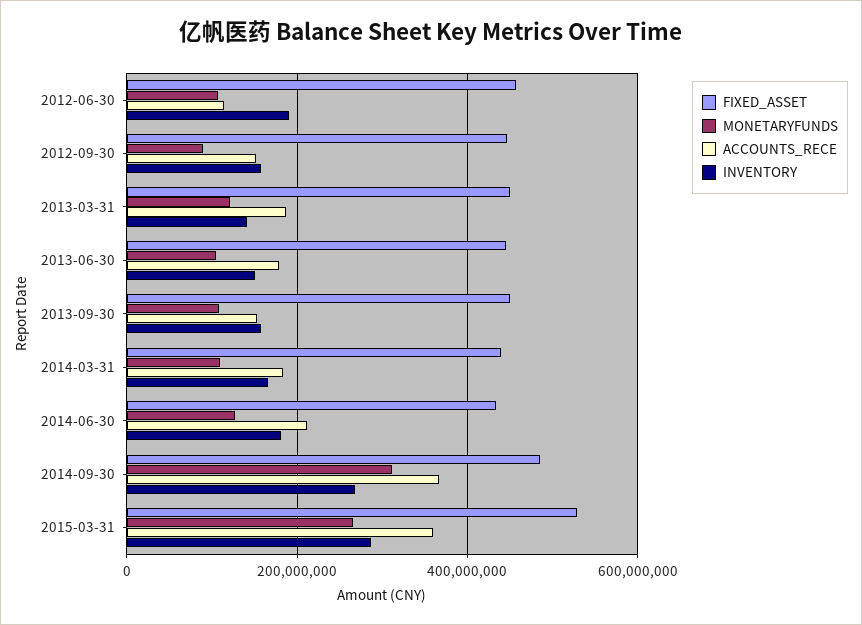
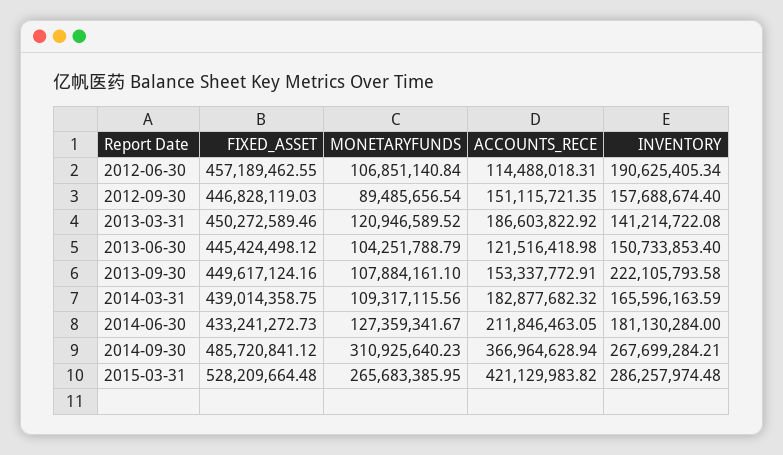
  {
    "FIXED_ASSET": {
      "2012-06-30": 457189462.55,
      "2012-09-30": 446828119.03,
      "2013-03-31": 450272589.46,
      "2013-06-30": 445424498.12,
      "2013-09-30": 449617124.16,
      "2014-03-31": 439014358.75,
      "2014-06-30": 433241272.73,
      "2014-09-30": 485720841.12,
      "2015-03-31": 528209664.48
    },
    "MONETARYFUNDS": {
      "2012-06-30": 106851140.84,
      "2012-09-30": 89485656.54,
      "2013-03-31": 120946589.52,
      "2013-06-30": 104251788.79,
      "2013-09-30": 107884161.1,
      "2014-03-31": 109317115.56,
      "2014-06-30": 127359341.67,
      "2014-09-30": 310925640.23,
      "2015-03-31": 265683385.95
    },
    "ACCOUNTS_RECE": {
      "2012-06-30": 114488018.31,
      "2012-09-30": 151115721.35,
      "2013-03-31": 186603822.92,
-     "2013-06-30": 180000000,
+     "2013-06-30": 121516418.98,
      "2013-09-30": 153337772.91,
      "2014-03-31": 182877682.32,
      "2014-06-30": 211846463.05,
      "2014-09-30": 366964628.94,
-     "2015-03-31": 360000000
+     "2015-03-31": 421129983.82
    },
    "INVENTORY": {
      "2012-06-30": 190625405.34,
      "2012-09-30": 157688674.4,
      "2013-03-31": 141214722.08,
      "2013-06-30": 150733853.4,
-     "2013-09-30": 160000000,
+     "2013-09-30": 222105793.58,
      "2014-03-31": 165596163.59,
      "2014-06-30": 181130284,
      "2014-09-30": 267699284.21,
      "2015-03-31": 286257974.48
    }
  }

